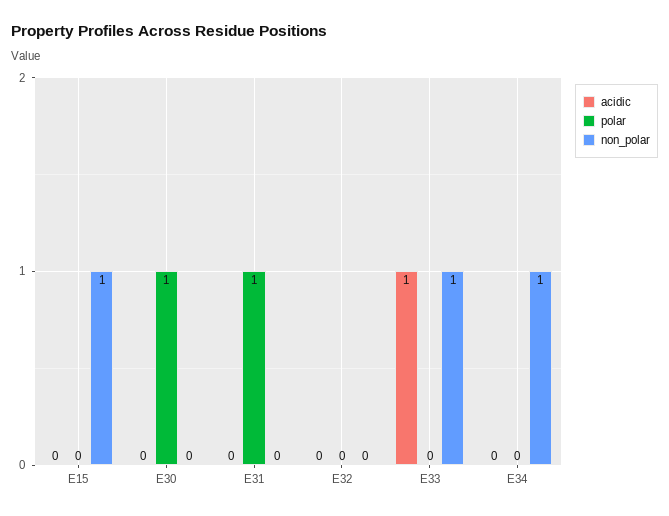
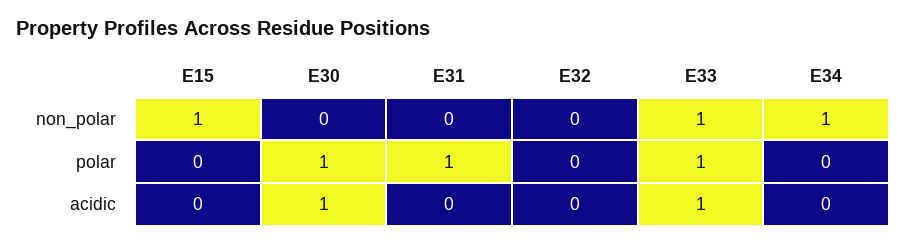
  {
    "acidic": {
      "E15": 0,
-     "E30": 0,
+     "E30": 1,
      "E31": 0,
      "E32": 0,
      "E33": 1,
      "E34": 0
    },
    "polar": {
      "E15": 0,
      "E30": 1,
      "E31": 1,
      "E32": 0,
-     "E33": 0,
+     "E33": 1,
      "E34": 0
    },
    "non_polar": {
      "E15": 1,
      "E30": 0,
      "E31": 0,
      "E32": 0,
      "E33": 1,
      "E34": 1
    }
  }

